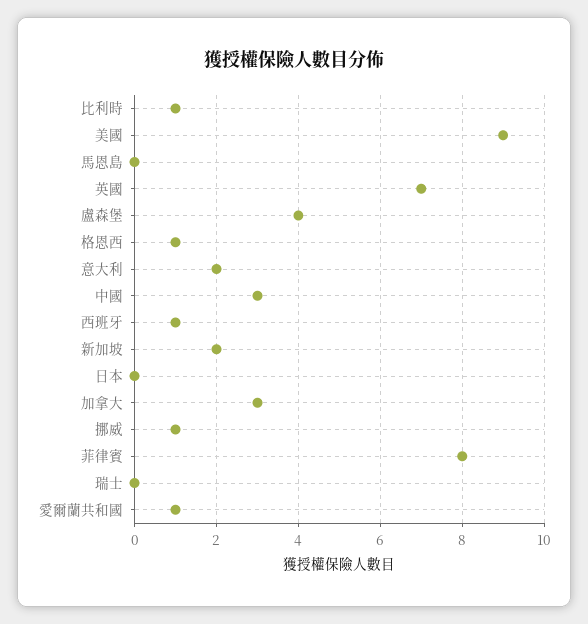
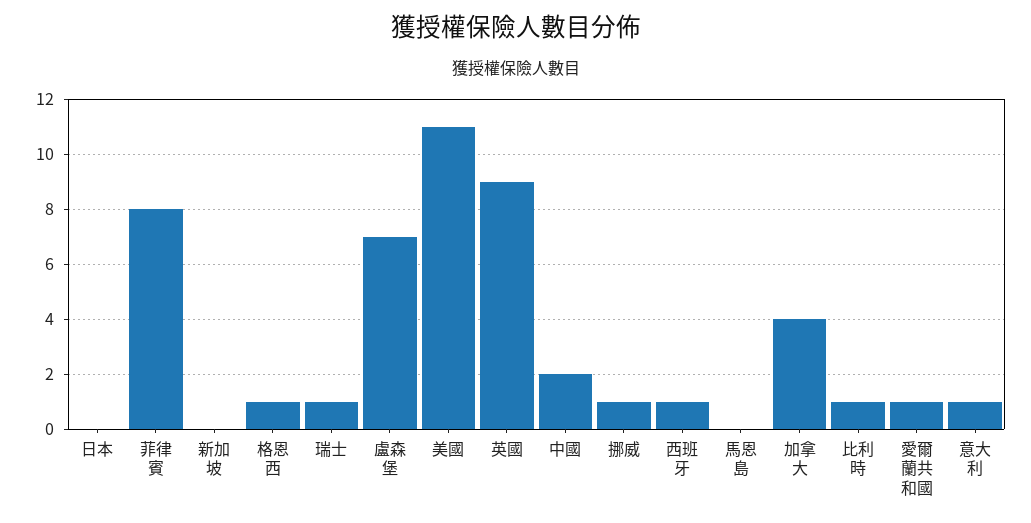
  {
    "比利時": 1,
-   "美國": 9,
+   "美國": 11,
    "馬恩島": 0,
-   "英國": 7,
+   "英國": 9,
-   "盧森堡": 4,
+   "盧森堡": 7,
    "格恩西": 1,
-   "意大利": 2,
+   "意大利": 1,
-   "中國": 3,
+   "中國": 2,
    "西班牙": 1,
-   "新加坡": 2,
+   "新加坡": 0,
    "日本": 0,
-   "加拿大": 3,
+   "加拿大": 4,
    "挪威": 1,
    "菲律賓": 8,
-   "瑞士": 0,
+   "瑞士": 1,
    "愛爾蘭共和國": 1
  }

